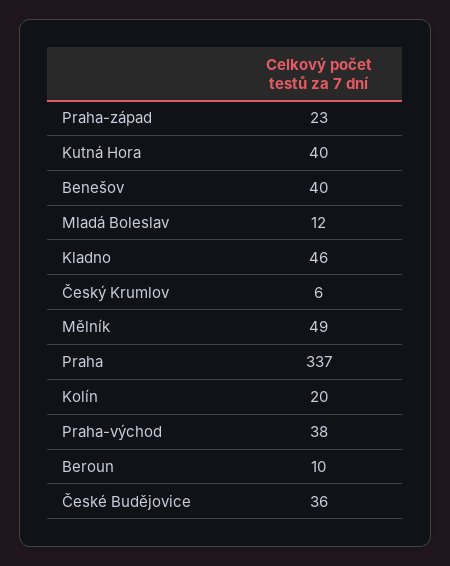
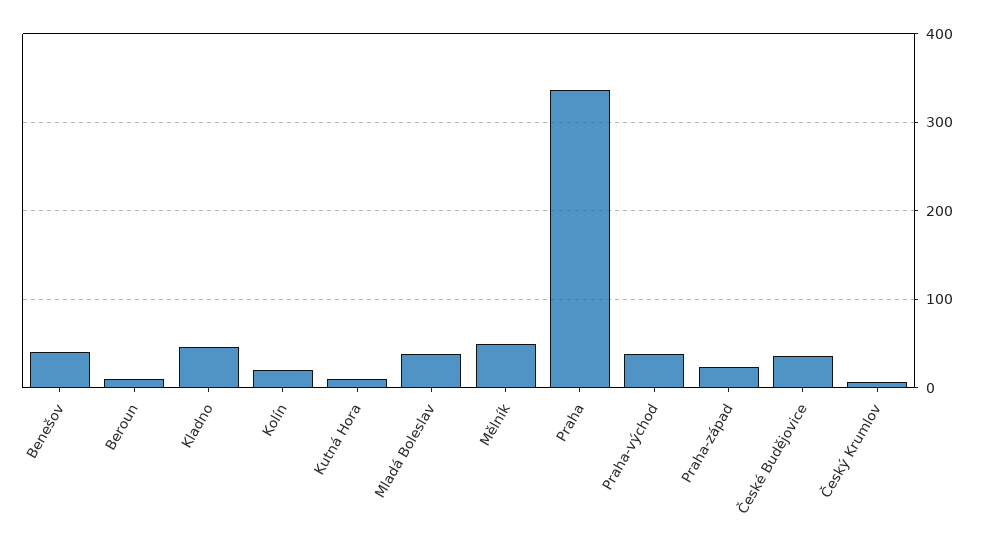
  {
    "Praha-západ": 23,
-   "Kutná Hora": 40,
+   "Kutná Hora": 10,
    "Benešov": 40,
-   "Mladá Boleslav": 12,
+   "Mladá Boleslav": 40,
    "Kladno": 46,
    "Český Krumlov": 6,
    "Mělník": 49,
    "Praha": 337,
    "Kolín": 20,
    "Praha-východ": 38,
    "Beroun": 10,
    "České Budějovice": 36
  }

